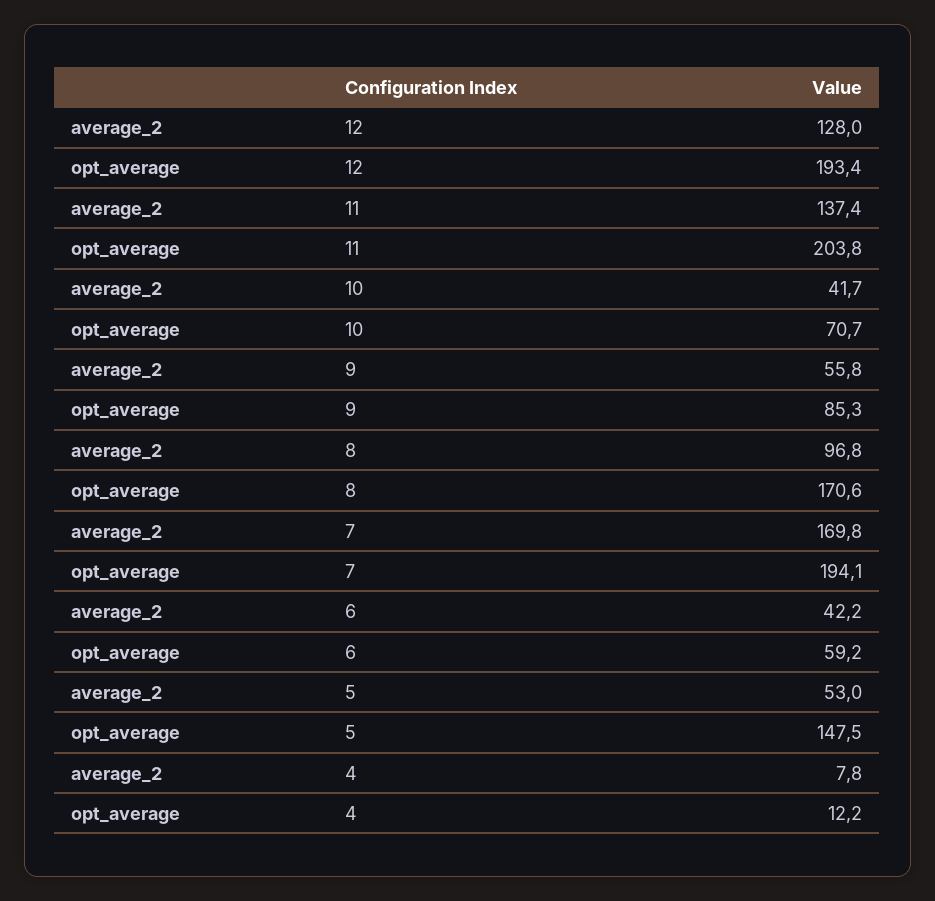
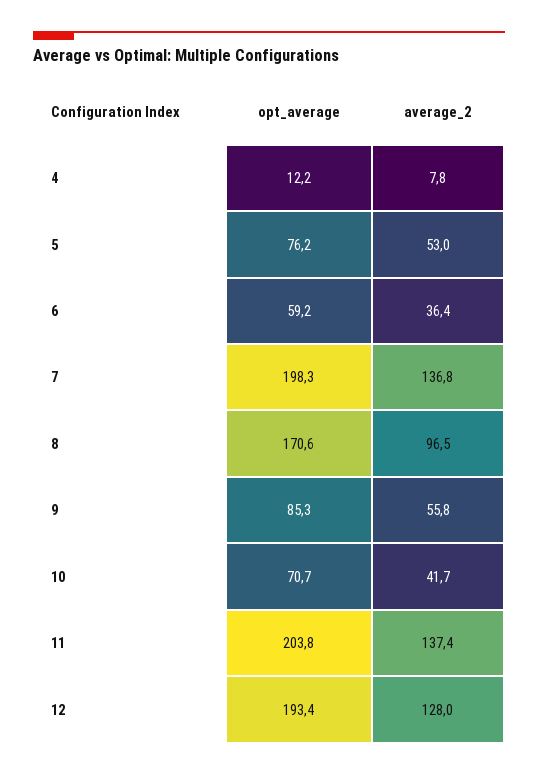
  {
    "average_2": {
      "12": 128,
      "11": 137.4,
      "10": 41.7,
      "9": 55.8,
-     "8": 96.8,
+     "8": 96.5,
-     "7": 169.8,
+     "7": 136.8,
-     "6": 42.2,
+     "6": 36.4,
      "5": 53,
      "4": 7.8
    },
    "opt_average": {
      "12": 193.4,
      "11": 203.8,
      "10": 70.7,
      "9": 85.3,
      "8": 170.6,
-     "7": 194.1,
+     "7": 198.3,
      "6": 59.2,
-     "5": 147.5,
+     "5": 76.2,
      "4": 12.2
    }
  }

